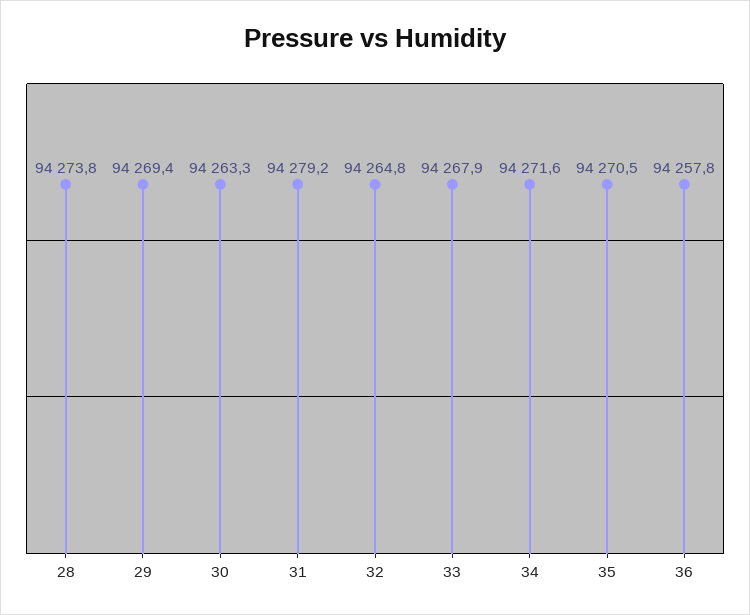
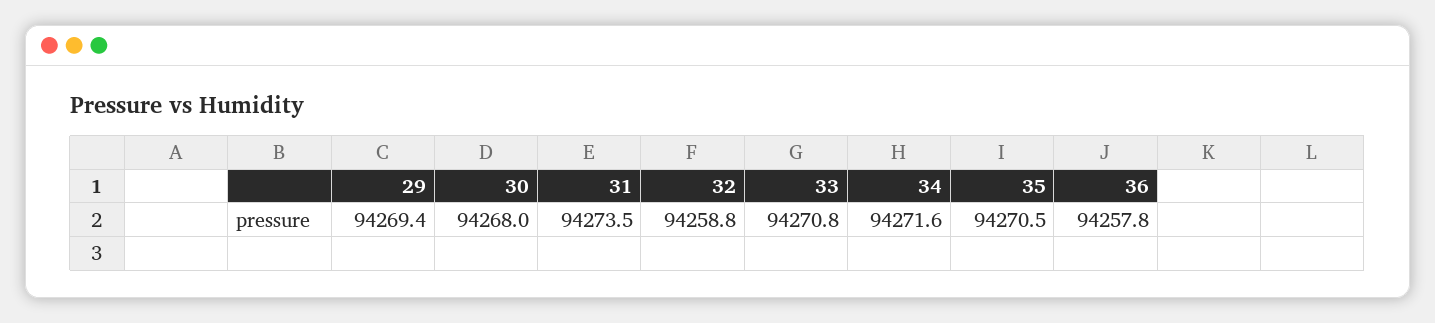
  {
-   "28": 94273.8,
    "29": 94269.4,
-   "30": 94263.3,
+   "30": 94268,
-   "31": 94279.2,
+   "31": 94273.5,
-   "32": 94264.8,
+   "32": 94258.8,
-   "33": 94267.9,
+   "33": 94270.8,
    "34": 94271.6,
    "35": 94270.5,
    "36": 94257.8
  }

